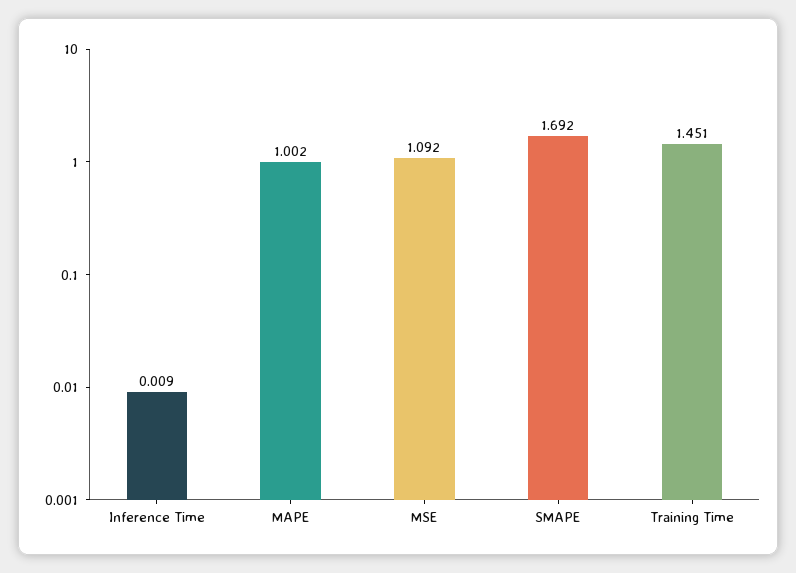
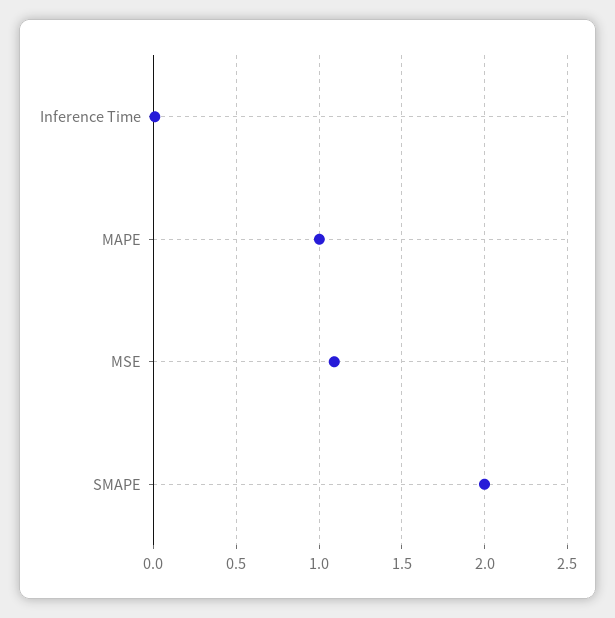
  {
    "Inference Time": 0.009,
    "MAPE": 1.002,
    "MSE": 1.092,
-   "SMAPE": 1.692,
+   "SMAPE": 2
-   "Training Time": 1.451
  }

